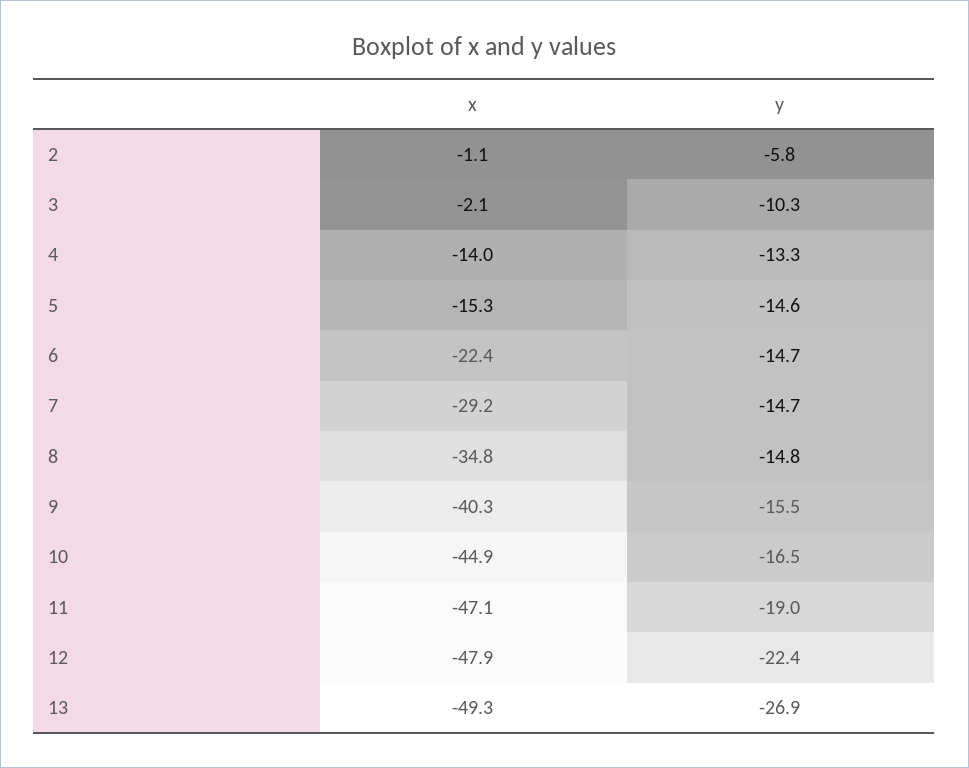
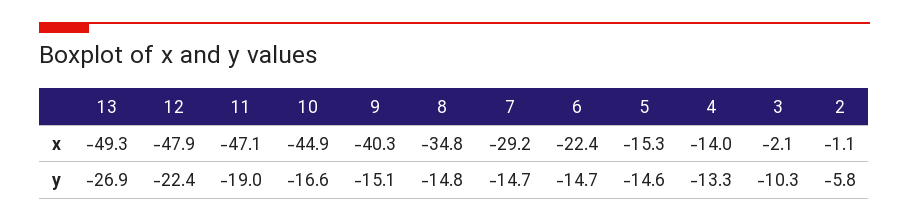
  {
    "x": {
      "2": -1.1,
      "3": -2.1,
      "4": -14,
      "5": -15.3,
      "6": -22.4,
      "7": -29.2,
      "8": -34.8,
      "9": -40.3,
      "10": -44.9,
      "11": -47.1,
      "12": -47.9,
      "13": -49.3
    },
    "y": {
      "2": -5.8,
      "3": -10.3,
      "4": -13.3,
      "5": -14.6,
      "6": -14.7,
      "7": -14.7,
      "8": -14.8,
-     "9": -15.5,
+     "9": -15.1,
-     "10": -16.5,
+     "10": -16.6,
      "11": -19,
      "12": -22.4,
      "13": -26.9
    }
  }

